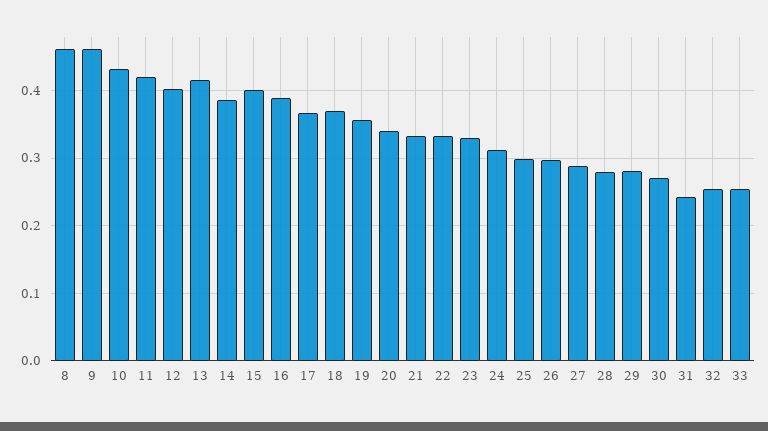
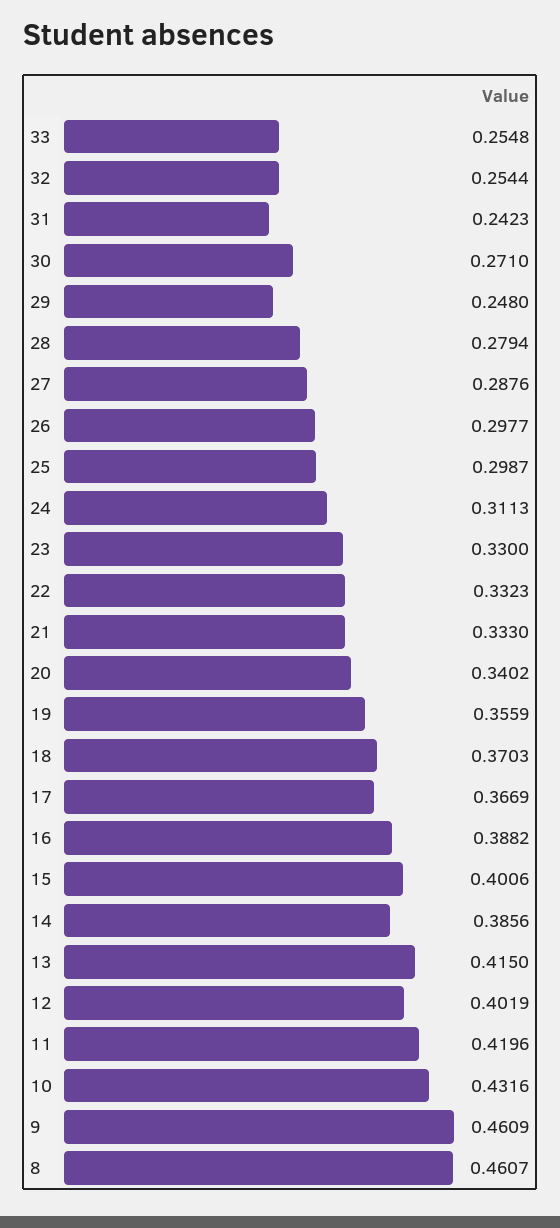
  {
    "8": 0.4607,
    "9": 0.4609,
    "10": 0.4316,
    "11": 0.4196,
    "12": 0.4019,
    "13": 0.415,
    "14": 0.3856,
    "15": 0.4006,
    "16": 0.3882,
    "17": 0.3669,
    "18": 0.3703,
    "19": 0.3559,
    "20": 0.3402,
    "21": 0.333,
    "22": 0.3323,
    "23": 0.33,
    "24": 0.3113,
    "25": 0.2987,
    "26": 0.2977,
    "27": 0.2876,
    "28": 0.2794,
-   "29": 0.28,
+   "29": 0.248,
    "30": 0.271,
    "31": 0.2423,
    "32": 0.2544,
    "33": 0.2548
  }

